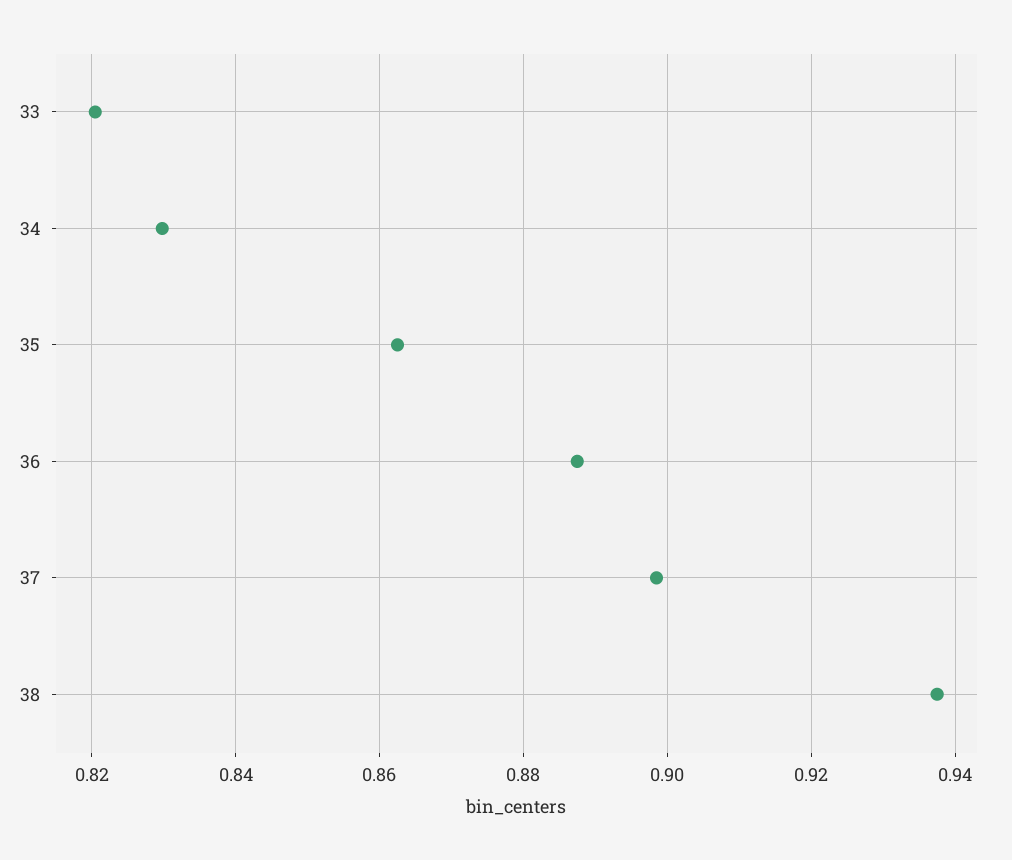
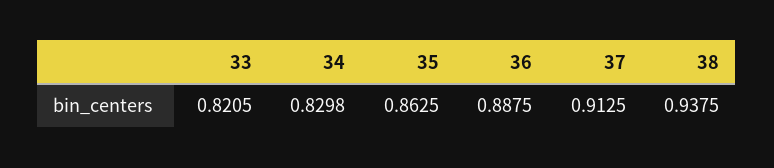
  {
    "33": 0.8205,
    "34": 0.8298,
    "35": 0.8625,
    "36": 0.8875,
-   "37": 0.898,
+   "37": 0.9125,
    "38": 0.9375
  }

